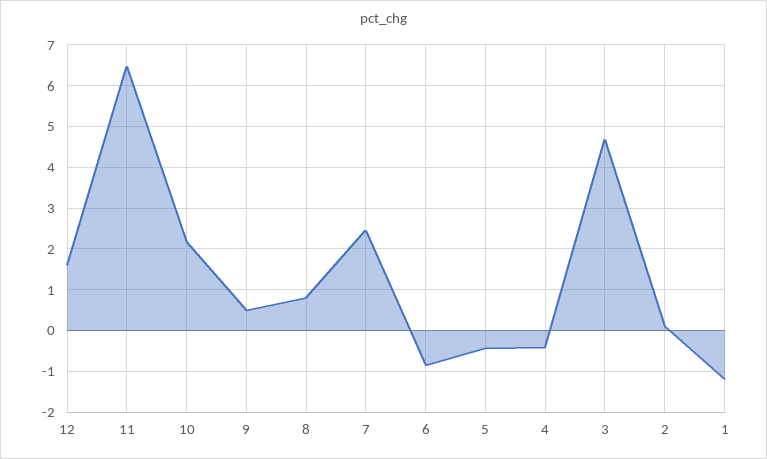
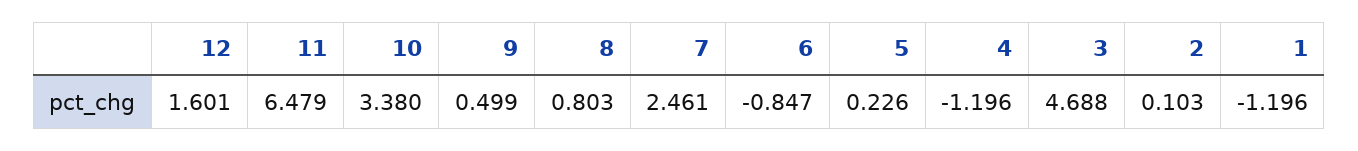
  {
    "12": 1.601,
    "11": 6.479,
-   "10": 2.2,
+   "10": 3.38,
    "9": 0.499,
    "8": 0.803,
    "7": 2.461,
    "6": -0.847,
-   "5": -0.4,
+   "5": 0.226,
-   "4": -0.4,
+   "4": -1.196,
    "3": 4.688,
    "2": 0.103,
    "1": -1.196
  }

